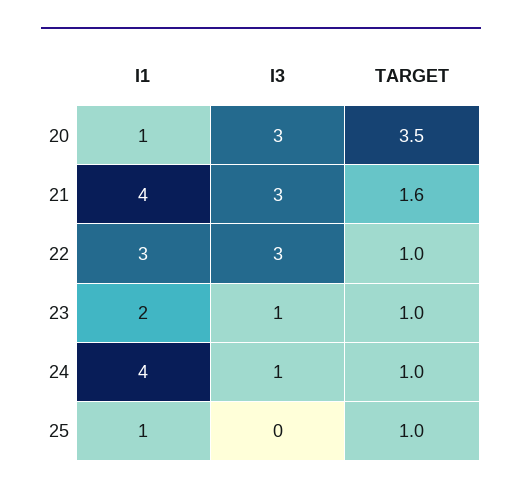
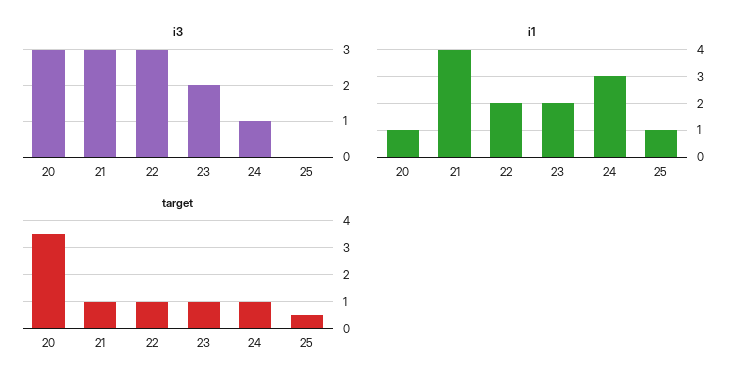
  {
    "I1": {
      "20": 1,
      "21": 4,
-     "22": 3,
+     "22": 2,
      "23": 2,
-     "24": 4,
+     "24": 3,
      "25": 1
    },
    "I3": {
      "20": 3,
      "21": 3,
      "22": 3,
-     "23": 1,
+     "23": 2,
      "24": 1,
      "25": 0
    },
    "TARGET": {
      "20": 3.5,
-     "21": 1.6,
+     "21": 1,
      "22": 1,
      "23": 1,
      "24": 1,
-     "25": 1
+     "25": 0.5
    }
  }

